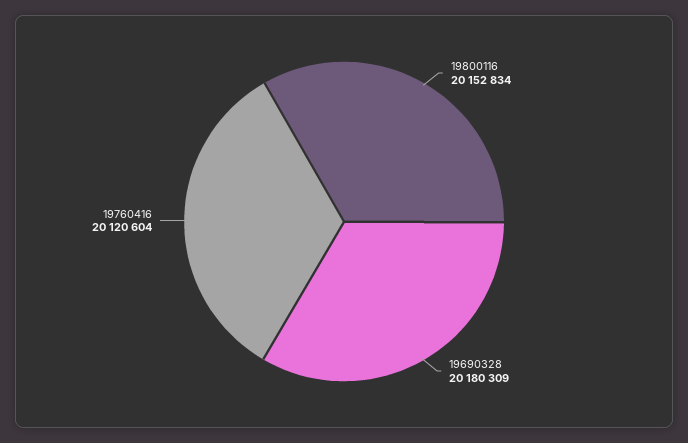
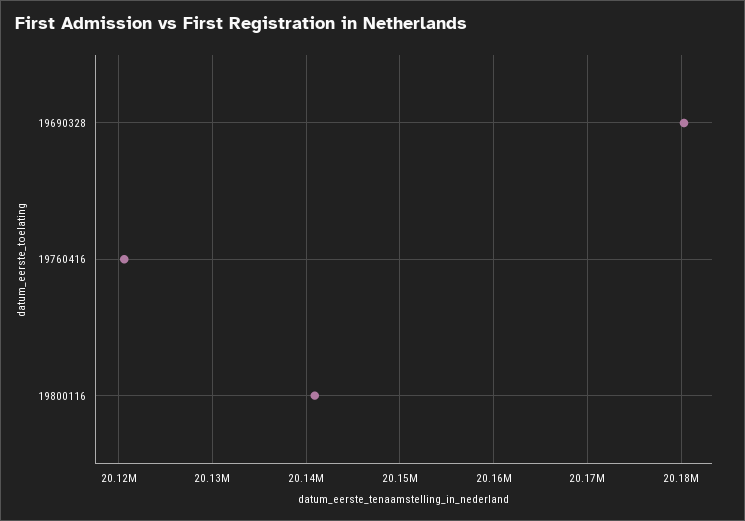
  {
-   "19800116": 20152834,
+   "19800116": 20141000,
    "19690328": 20180309,
    "19760416": 20120604
  }

